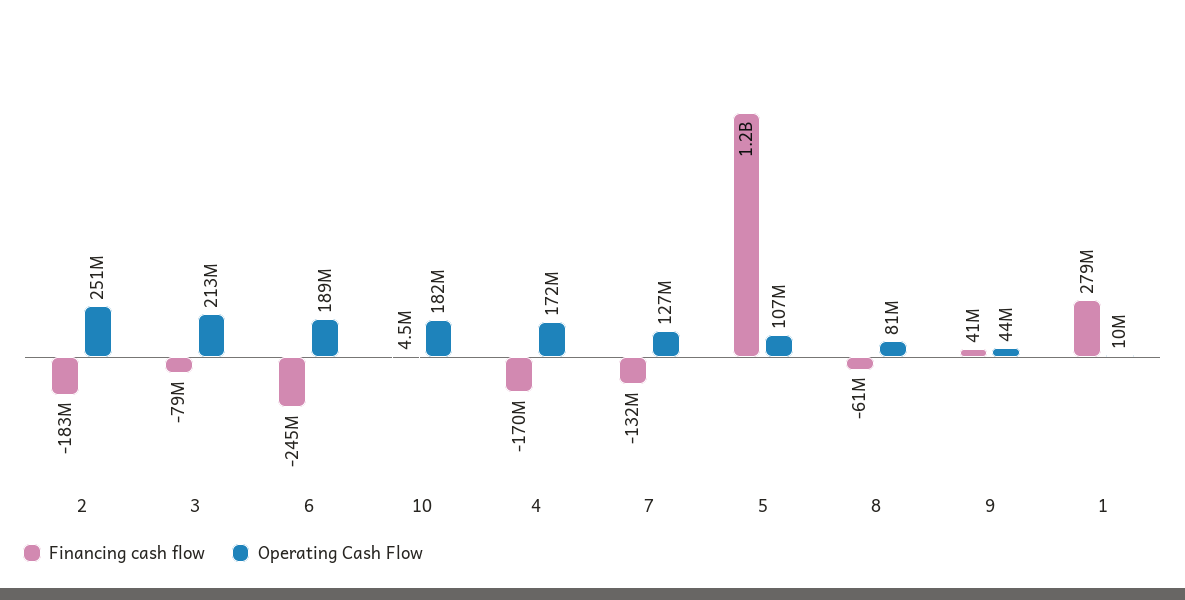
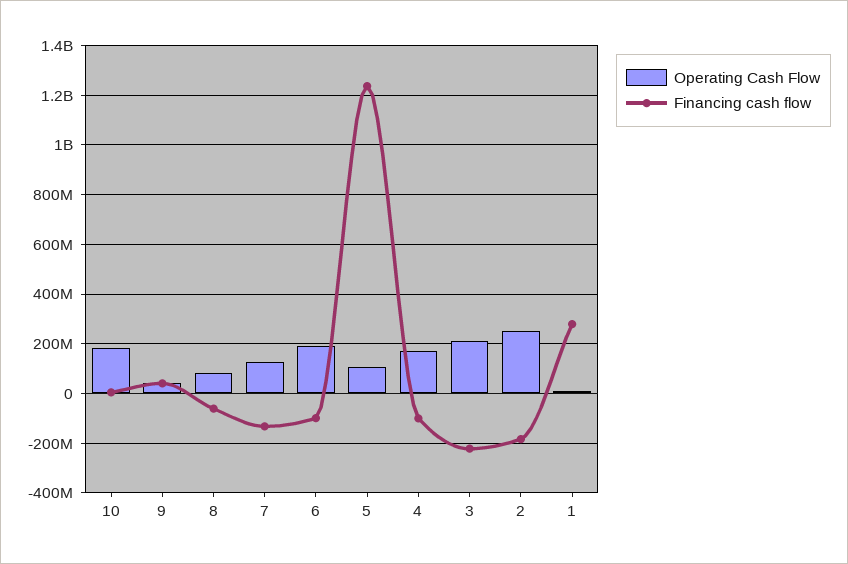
  {
    "Financing cash flow": {
      "2": -183000000,
-     "3": -79000000,
+     "3": -225000000,
-     "6": -245000000,
+     "6": -100000000,
      "10": 4500000,
-     "4": -170000000,
+     "4": -100000000,
      "7": -132000000,
      "5": 1200000000,
      "8": -61000000,
      "9": 41000000,
      "1": 279000000
    },
    "Operating Cash Flow": {
      "2": 251000000,
      "3": 213000000,
      "6": 189000000,
      "10": 182000000,
      "4": 172000000,
      "7": 127000000,
      "5": 107000000,
      "8": 81000000,
      "9": 44000000,
      "1": 10000000
    }
  }

